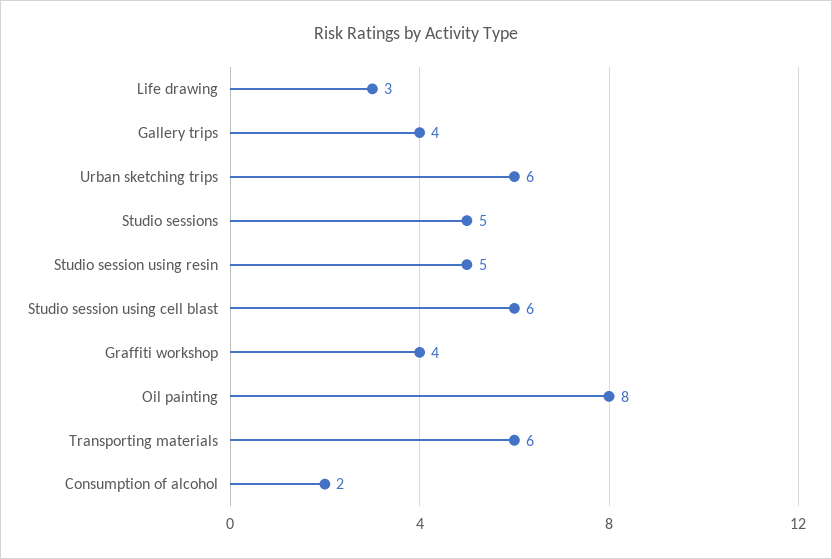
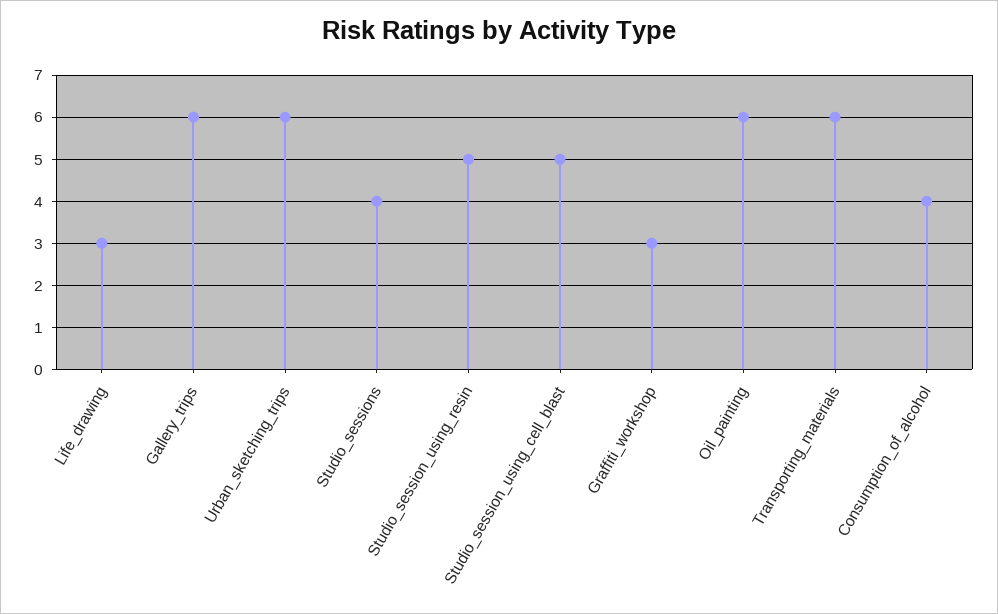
  {
    "Life drawing": 3,
-   "Gallery trips": 4,
+   "Gallery trips": 6,
    "Urban sketching trips": 6,
-   "Studio sessions": 5,
+   "Studio sessions": 4,
    "Studio session using resin": 5,
-   "Studio session using cell blast": 6,
+   "Studio session using cell blast": 5,
-   "Graffiti workshop": 4,
+   "Graffiti workshop": 3,
-   "Oil painting": 8,
+   "Oil painting": 6,
    "Transporting materials": 6,
-   "Consumption of alcohol": 2
+   "Consumption of alcohol": 4
  }

